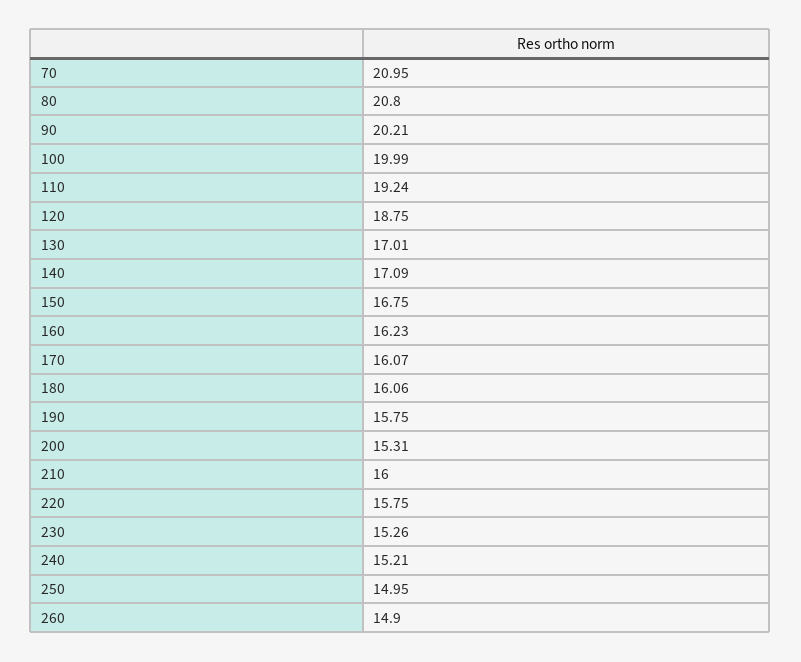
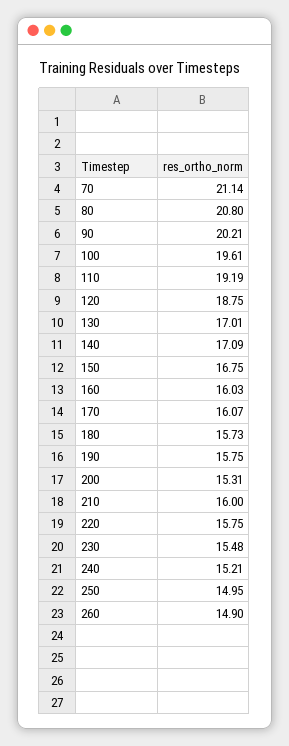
  {
-   "70": 20.95,
+   "70": 21.14,
    "80": 20.8,
    "90": 20.21,
-   "100": 19.99,
+   "100": 19.61,
-   "110": 19.24,
+   "110": 19.19,
    "120": 18.75,
    "130": 17.01,
    "140": 17.09,
    "150": 16.75,
-   "160": 16.23,
+   "160": 16.03,
    "170": 16.07,
-   "180": 16.06,
+   "180": 15.73,
    "190": 15.75,
    "200": 15.31,
    "210": 16,
    "220": 15.75,
-   "230": 15.26,
+   "230": 15.48,
    "240": 15.21,
    "250": 14.95,
    "260": 14.9
  }

